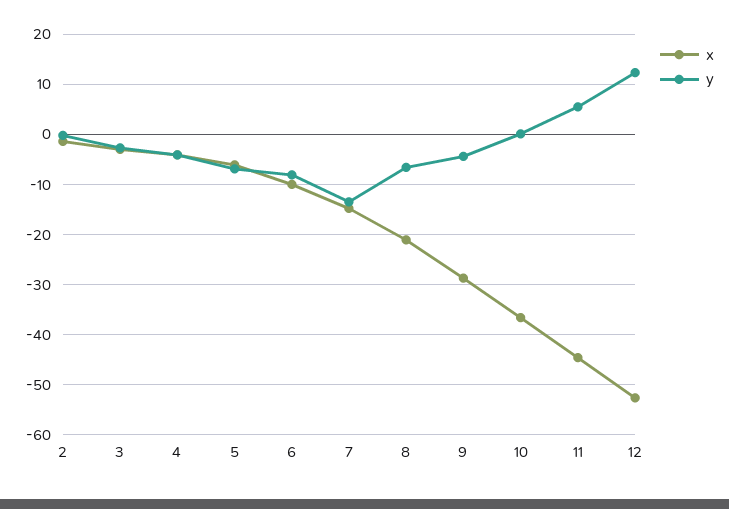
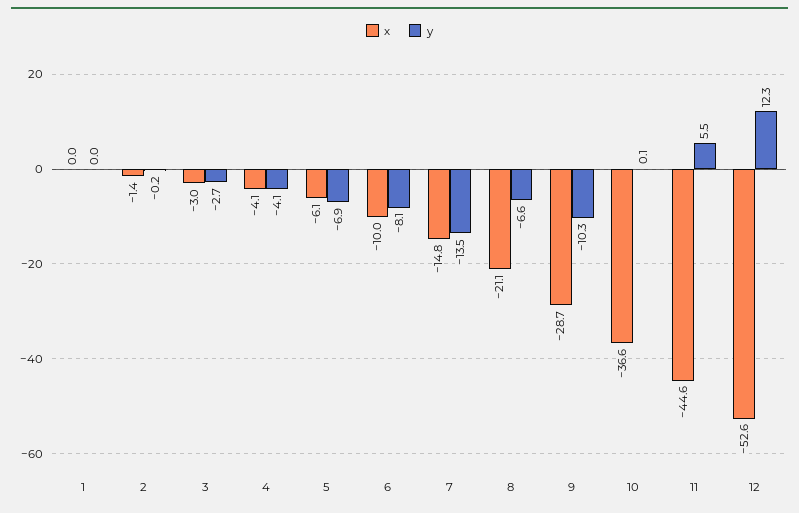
  {
    "x": {
      "2": -1.4,
      "3": -3,
      "4": -4.1,
      "5": -6.1,
      "6": -10,
      "7": -14.8,
      "8": -21.1,
      "9": -28.7,
      "10": -36.6,
      "11": -44.6,
-     "12": -52.6
+     "12": -52.6,
+     "1": 0
    },
    "y": {
      "2": -0.2,
      "3": -2.7,
      "4": -4.1,
      "5": -6.9,
      "6": -8.1,
      "7": -13.5,
      "8": -6.6,
-     "9": -4,
+     "9": -10.3,
      "10": 0.1,
      "11": 5.5,
-     "12": 12.3
+     "12": 12.3,
+     "1": 0
    }
  }

